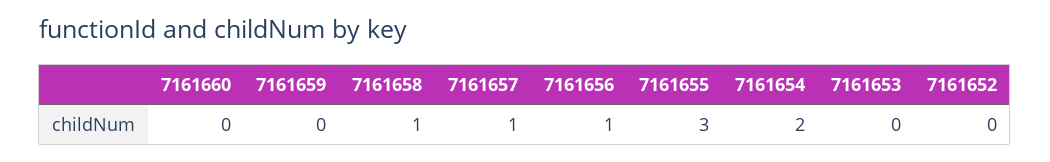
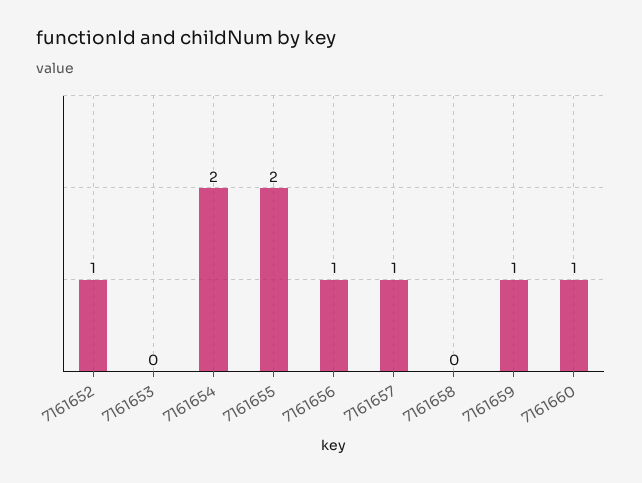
  {
-   "7161660": 0,
+   "7161660": 1,
-   "7161659": 0,
+   "7161659": 1,
-   "7161658": 1,
+   "7161658": 0,
    "7161657": 1,
    "7161656": 1,
-   "7161655": 3,
+   "7161655": 2,
    "7161654": 2,
    "7161653": 0,
-   "7161652": 0
+   "7161652": 1
  }

